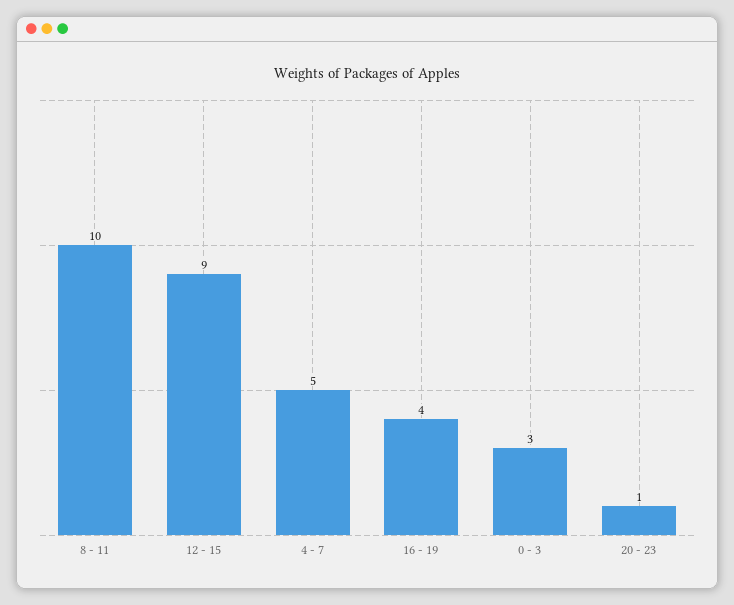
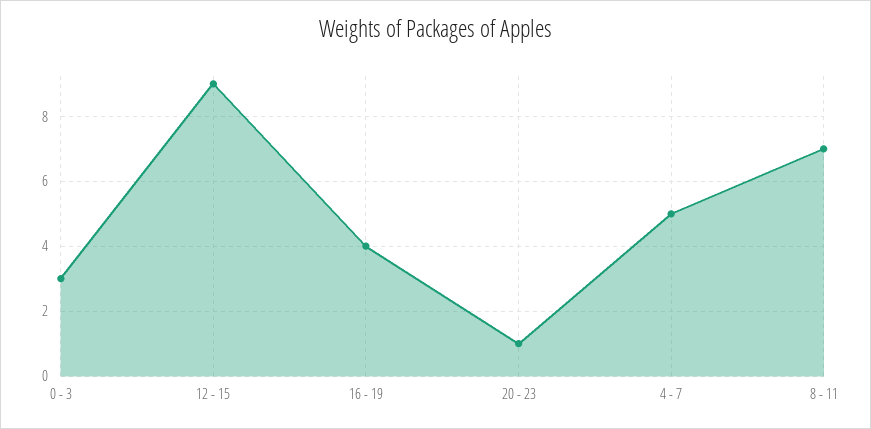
  {
-   "8 - 11": 10,
+   "8 - 11": 7,
    "12 - 15": 9,
    "4 - 7": 5,
    "16 - 19": 4,
    "0 - 3": 3,
    "20 - 23": 1
  }

